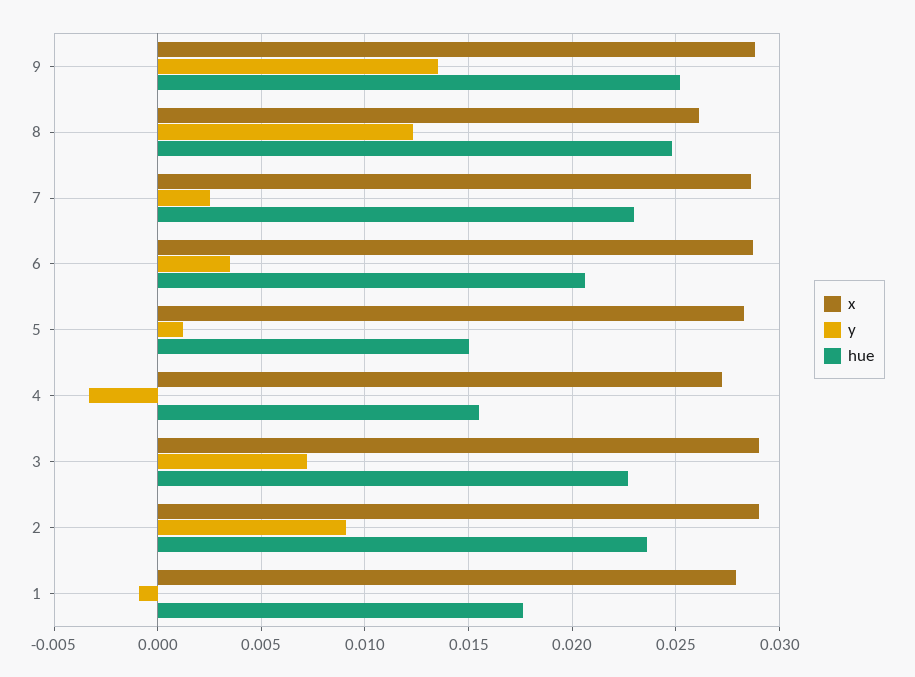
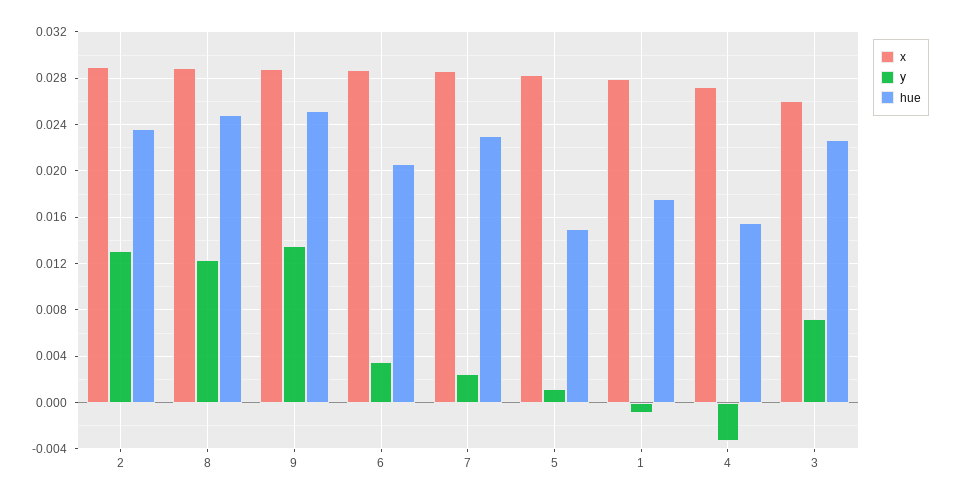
  {
    "x": {
      "9": 0.029,
-     "8": 0.026,
+     "8": 0.029,
      "7": 0.0285,
      "6": 0.0285,
      "5": 0.0285,
      "4": 0.027,
-     "3": 0.029,
+     "3": 0.026,
      "2": 0.029,
      "1": 0.028
    },
    "y": {
      "9": 0.0135,
      "8": 0.0125,
      "7": 0.0025,
      "6": 0.0035,
      "5": 0.001,
      "4": -0.0035,
      "3": 0.007,
-     "2": 0.009,
+     "2": 0.013,
      "1": -0.001
    },
    "hue": {
      "9": 0.025,
      "8": 0.025,
      "7": 0.023,
      "6": 0.0205,
      "5": 0.015,
      "4": 0.0155,
      "3": 0.0225,
      "2": 0.0235,
      "1": 0.0175
    }
  }

